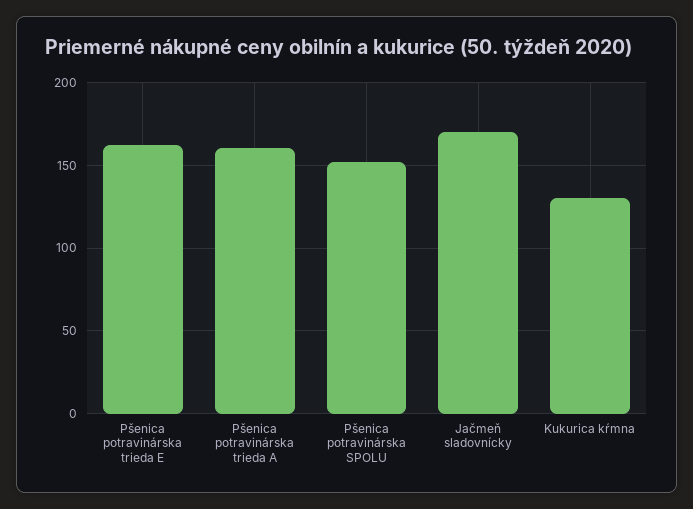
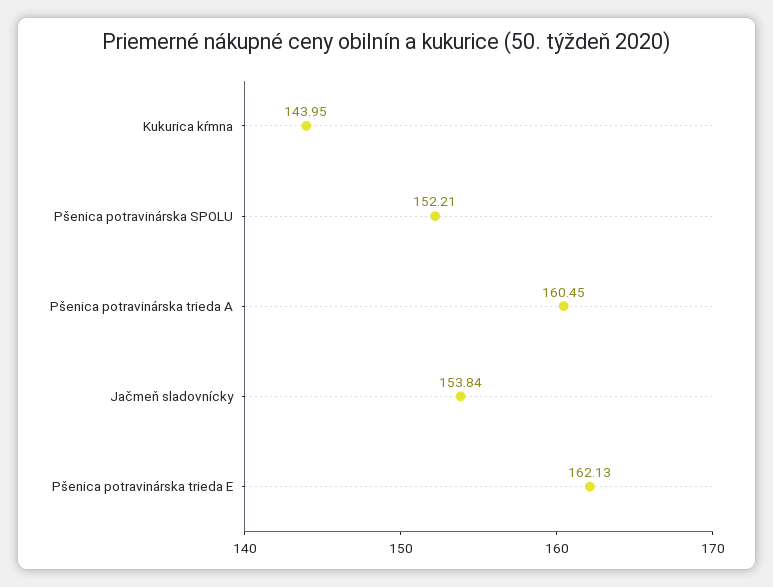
  {
    "Pšenica potravinárska trieda E": 162.13,
    "Pšenica potravinárska trieda A": 160.45,
    "Pšenica potravinárska SPOLU": 152.21,
-   "Jačmeň sladovnícky": 170,
+   "Jačmeň sladovnícky": 153.84,
-   "Kukurica kŕmna": 130
+   "Kukurica kŕmna": 143.95
  }

